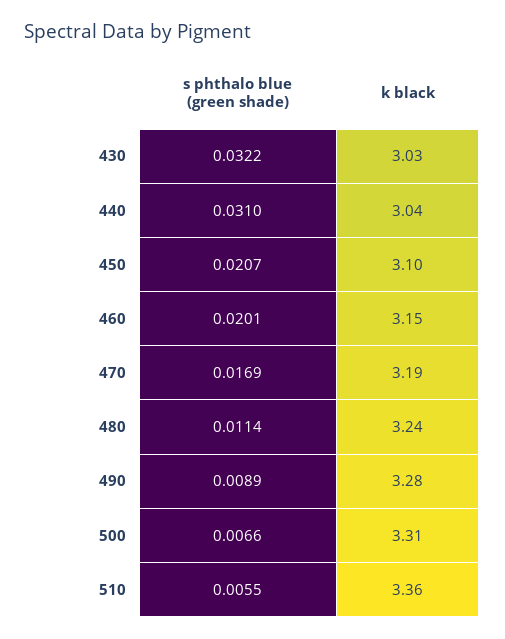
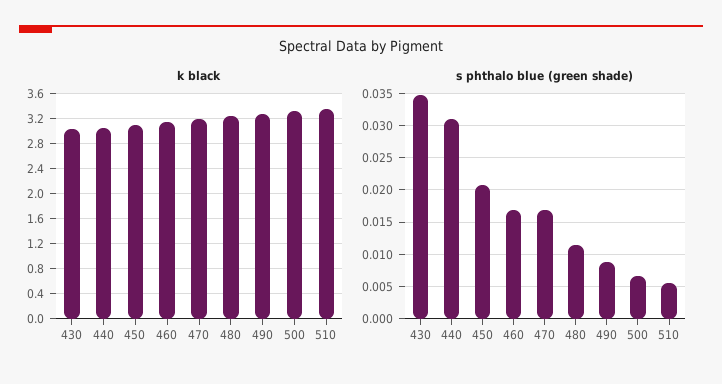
  {
    "s phthalo blue (green shade)": {
-     "430": 0.0322,
+     "430": 0.035,
      "440": 0.031,
      "450": 0.0207,
-     "460": 0.0201,
+     "460": 0.017,
      "470": 0.0169,
      "480": 0.0114,
      "490": 0.0089,
      "500": 0.0066,
      "510": 0.0055
    },
    "k black": {
      "430": 3.03,
      "440": 3.04,
      "450": 3.1,
      "460": 3.15,
      "470": 3.19,
      "480": 3.24,
      "490": 3.28,
      "500": 3.31,
      "510": 3.36
    }
  }

